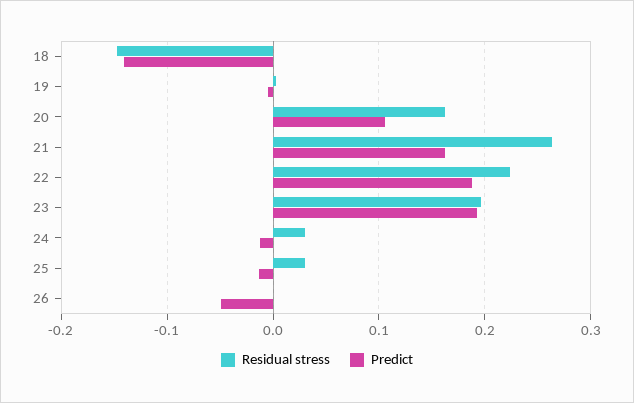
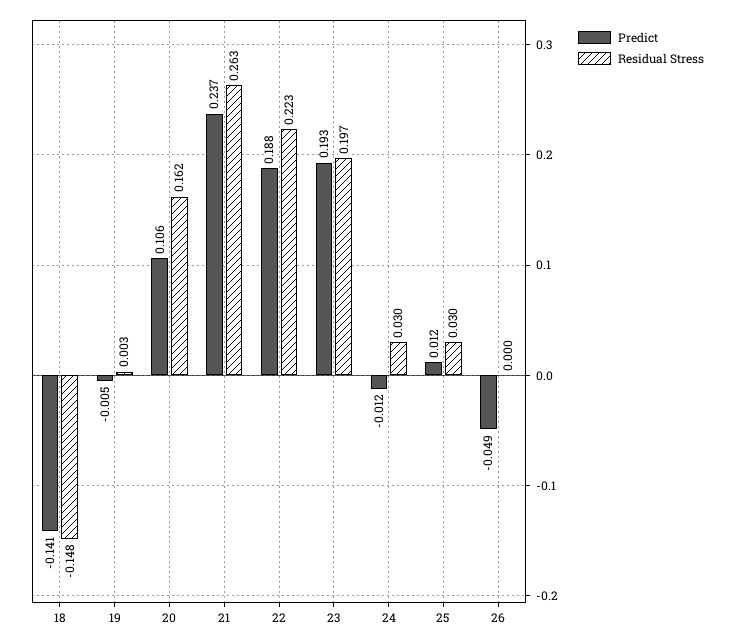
  {
    "Residual stress": {
      "18": -0.148,
      "19": 0.003,
      "20": 0.162,
      "21": 0.263,
      "22": 0.223,
      "23": 0.197,
      "24": 0.03,
      "25": 0.03,
      "26": 0
    },
    "Predict": {
      "18": -0.141,
      "19": -0.005,
      "20": 0.106,
-     "21": 0.16,
+     "21": 0.237,
      "22": 0.188,
      "23": 0.193,
      "24": -0.012,
-     "25": -0.01,
+     "25": 0.012,
      "26": -0.049
    }
  }

